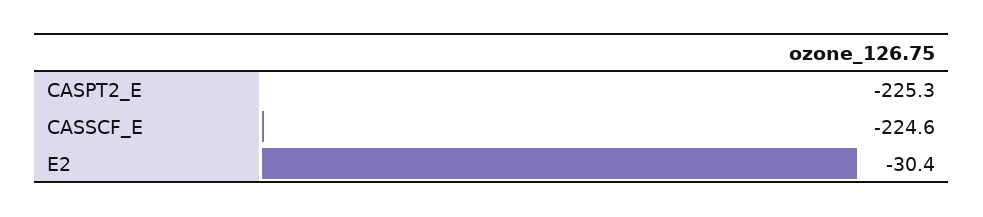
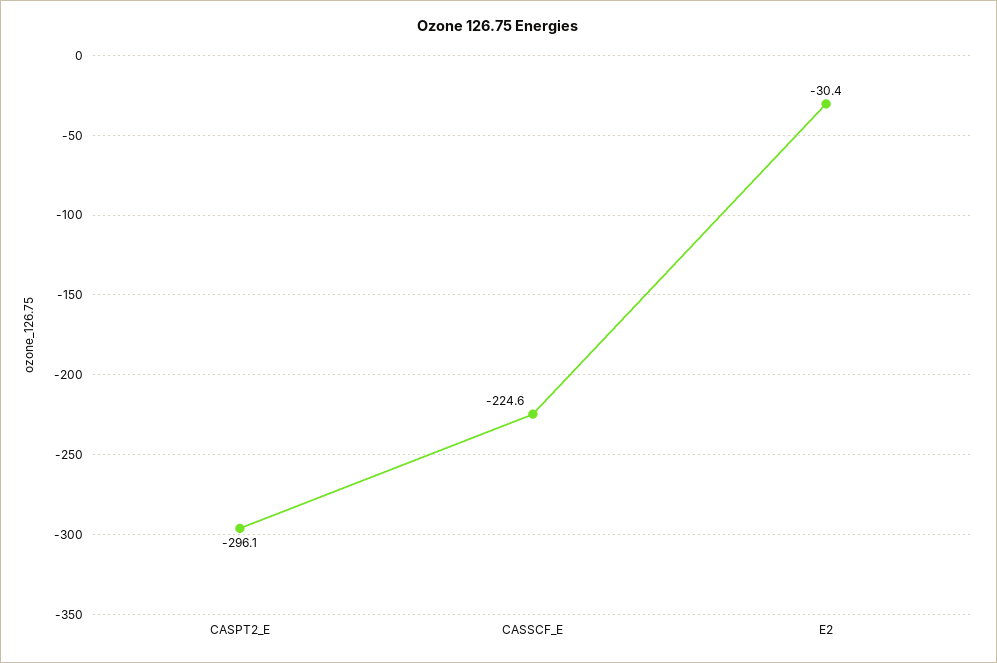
  {
-   "CASPT2_E": -225.3,
+   "CASPT2_E": -296.1,
    "CASSCF_E": -224.6,
    "E2": -30.4
  }

